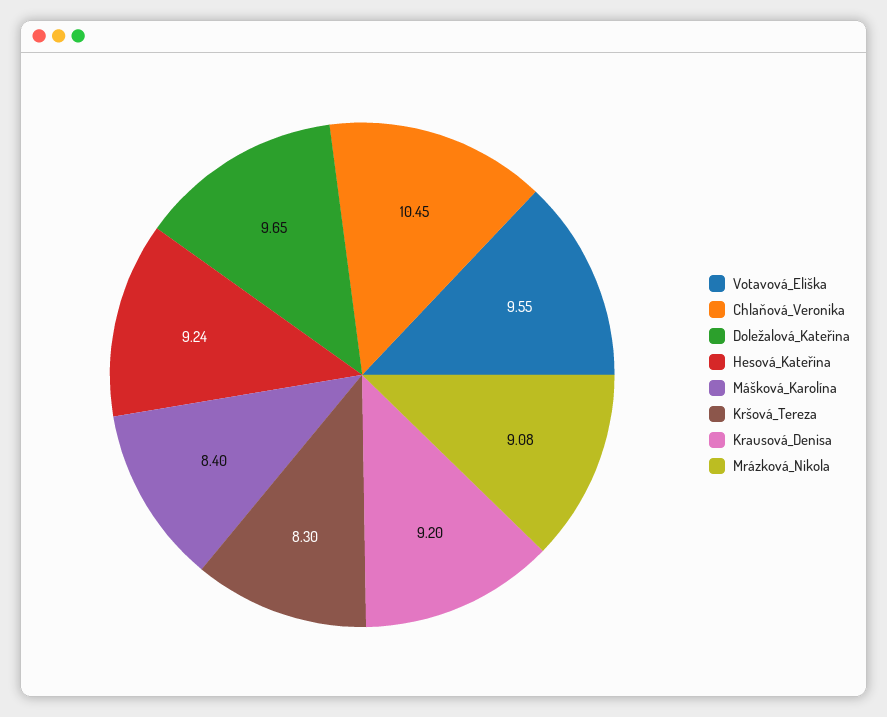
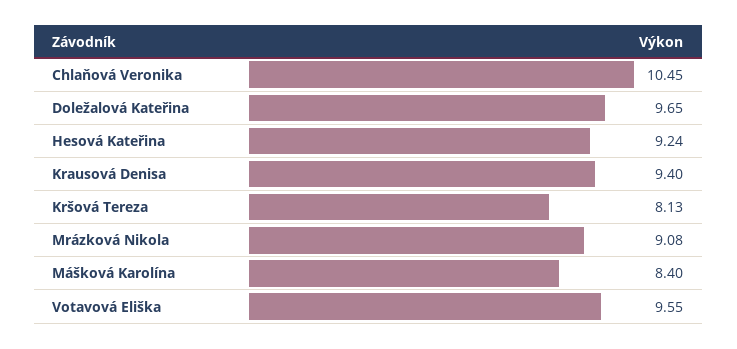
  {
    "Votavová_Eliška": 9.55,
    "Chlaňová_Veronika": 10.45,
    "Doležalová_Kateřina": 9.65,
    "Hesová_Kateřina": 9.24,
    "Mášková_Karolína": 8.4,
-   "Kršová_Tereza": 8.3,
+   "Kršová_Tereza": 8.13,
-   "Krausová_Denisa": 9.2,
+   "Krausová_Denisa": 9.4,
    "Mrázková_Nikola": 9.08
  }

